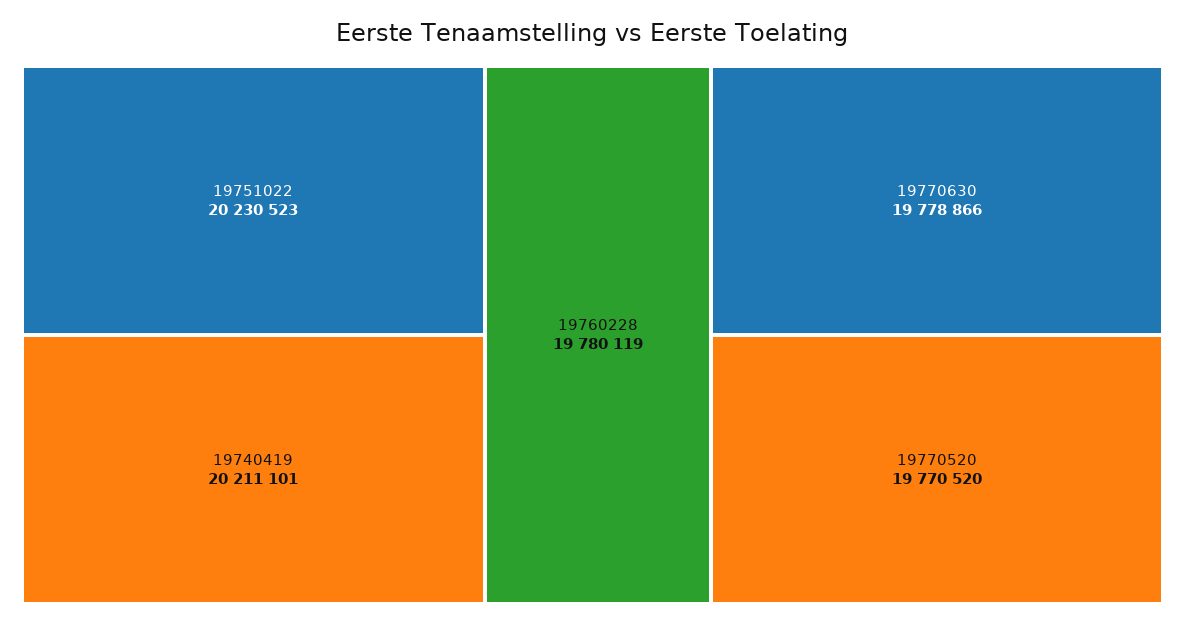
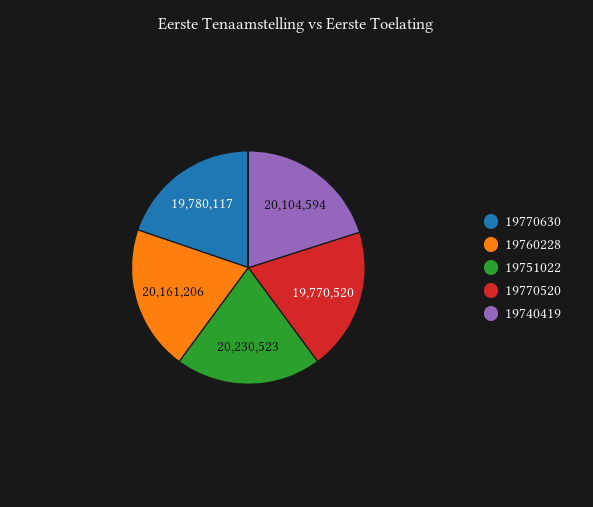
  {
    "19751022": 20230523,
-   "19740419": 20211101,
+   "19740419": 20104594,
-   "19760228": 19780119,
+   "19760228": 20161206,
-   "19770630": 19778866,
+   "19770630": 19780117,
    "19770520": 19770520
  }

